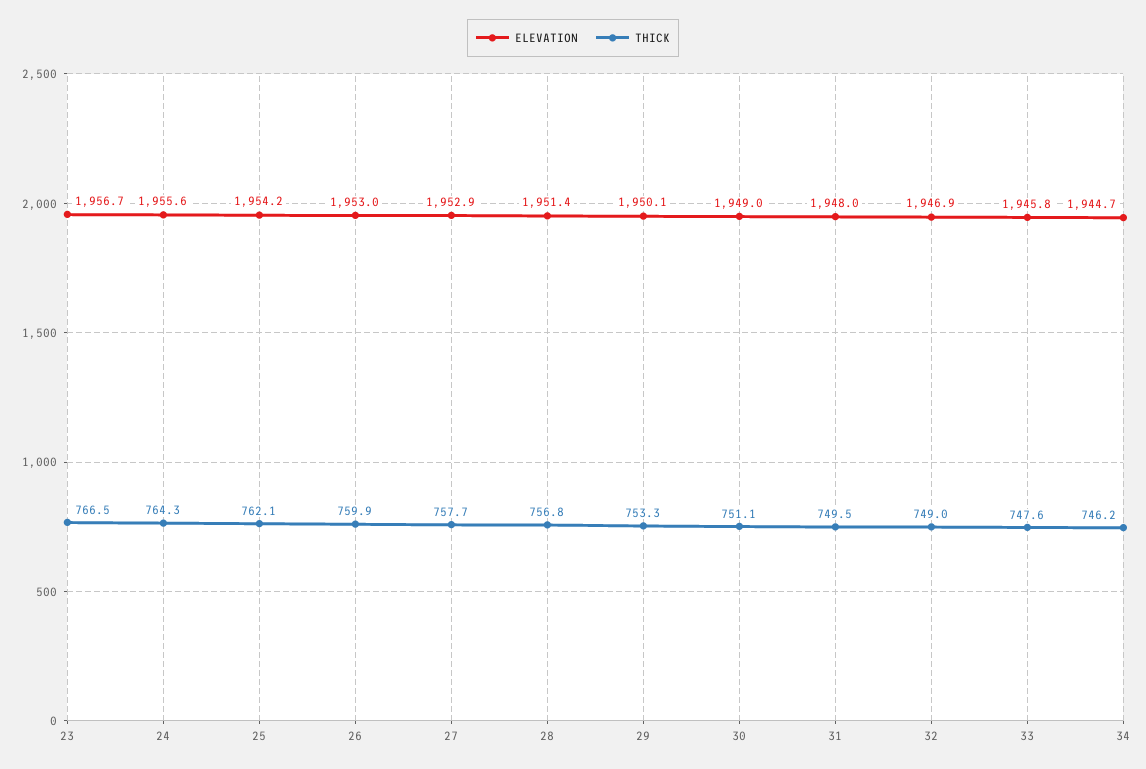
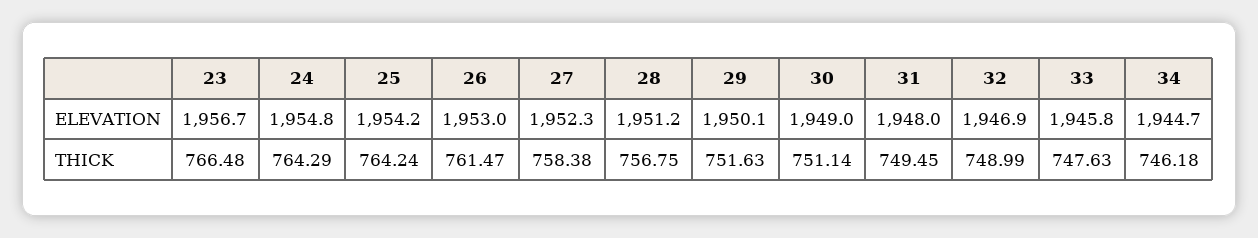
  {
    "ELEVATION": {
      "23": 1956.7,
-     "24": 1955.6,
+     "24": 1954.8,
      "25": 1954.2,
      "26": 1953,
-     "27": 1952.9,
+     "27": 1952.3,
-     "28": 1951.4,
+     "28": 1951.2,
      "29": 1950.1,
      "30": 1949,
      "31": 1948,
      "32": 1946.9,
      "33": 1945.8,
      "34": 1944.7
    },
    "THICK": {
      "23": 766.48,
      "24": 764.29,
-     "25": 762.1,
+     "25": 764.24,
-     "26": 759.9,
+     "26": 761.47,
-     "27": 757.7,
+     "27": 758.38,
      "28": 756.75,
-     "29": 753.3,
+     "29": 751.63,
      "30": 751.14,
      "31": 749.45,
      "32": 748.99,
      "33": 747.63,
      "34": 746.18
    }
  }

